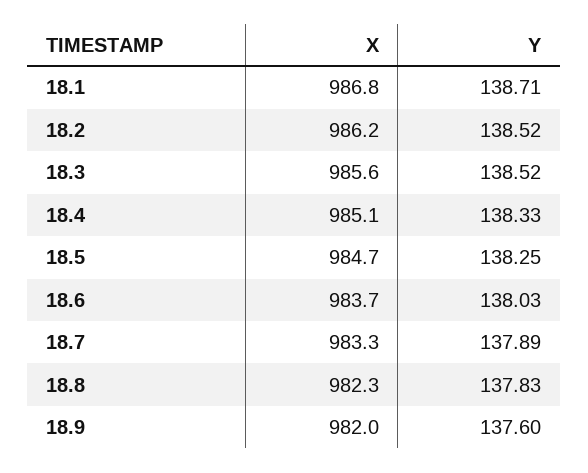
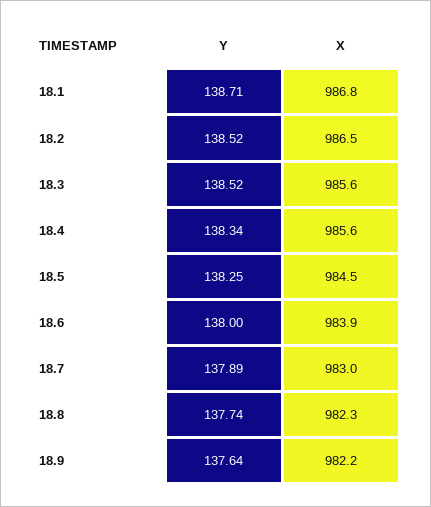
  {
    "X": {
      "18.1": 986.8,
-     "18.2": 986.2,
+     "18.2": 986.5,
      "18.3": 985.6,
-     "18.4": 985.1,
+     "18.4": 985.6,
-     "18.5": 984.7,
+     "18.5": 984.5,
-     "18.6": 983.7,
+     "18.6": 983.9,
-     "18.7": 983.3,
+     "18.7": 983,
      "18.8": 982.3,
-     "18.9": 982
+     "18.9": 982.2
    },
    "Y": {
      "18.1": 138.71,
      "18.2": 138.52,
      "18.3": 138.52,
-     "18.4": 138.33,
+     "18.4": 138.34,
      "18.5": 138.25,
-     "18.6": 138.03,
+     "18.6": 138,
      "18.7": 137.89,
-     "18.8": 137.83,
+     "18.8": 137.74,
-     "18.9": 137.6
+     "18.9": 137.64
    }
  }

